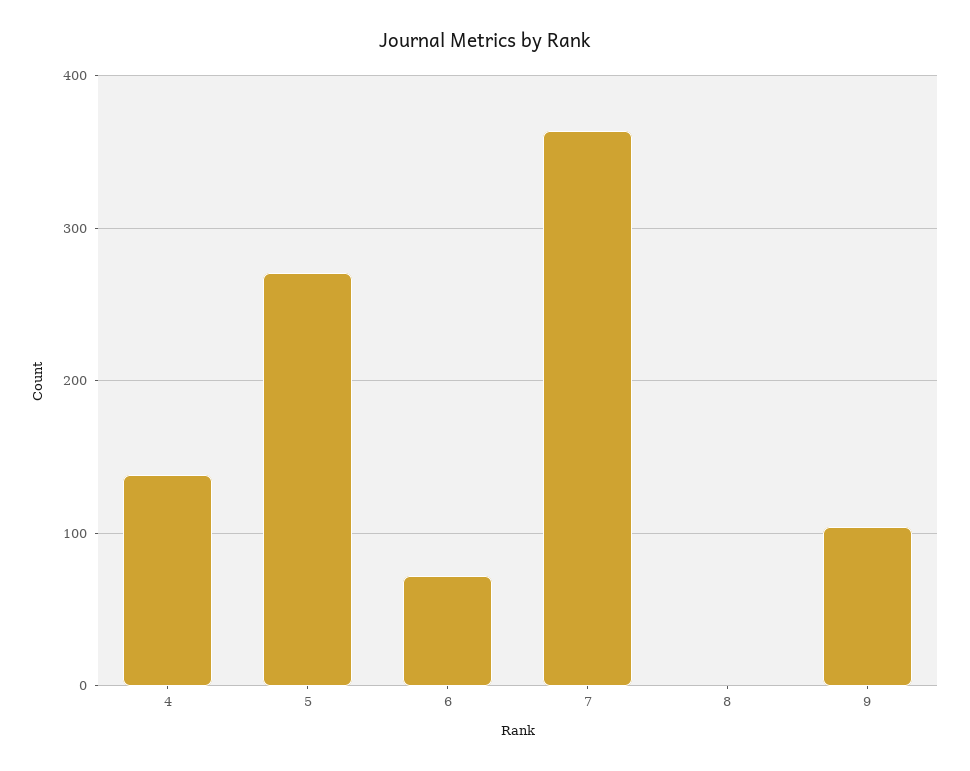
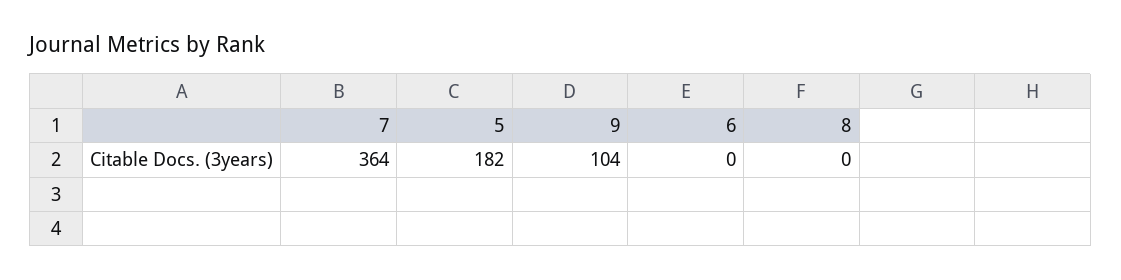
  {
-   "4": 140,
-   "5": 270,
+   "5": 182,
-   "6": 70,
+   "6": 0,
    "7": 364,
    "8": 0,
    "9": 104
  }

